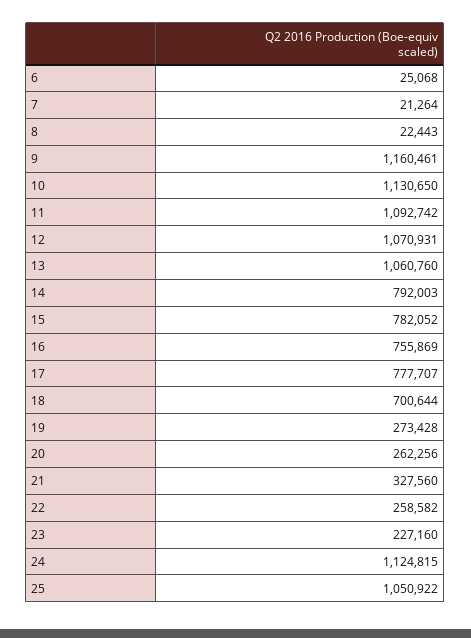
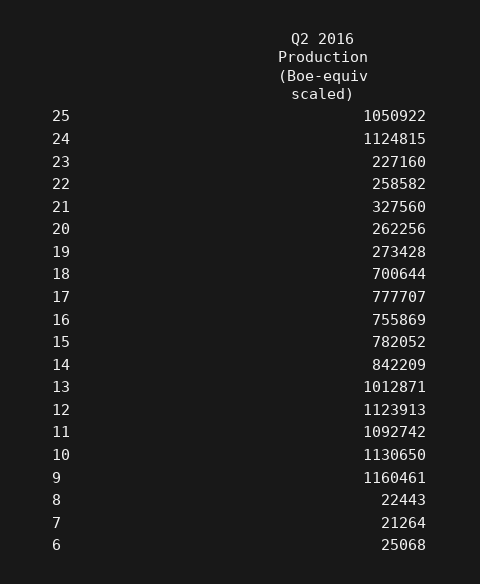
  {
    "6": 25068,
    "7": 21264,
    "8": 22443,
    "9": 1160461,
    "10": 1130650,
    "11": 1092742,
-   "12": 1070931,
+   "12": 1123913,
-   "13": 1060760,
+   "13": 1012871,
-   "14": 792003,
+   "14": 842209,
    "15": 782052,
    "16": 755869,
    "17": 777707,
    "18": 700644,
    "19": 273428,
    "20": 262256,
    "21": 327560,
    "22": 258582,
    "23": 227160,
    "24": 1124815,
    "25": 1050922
  }

